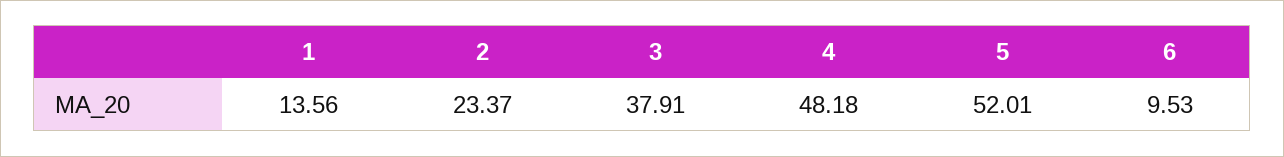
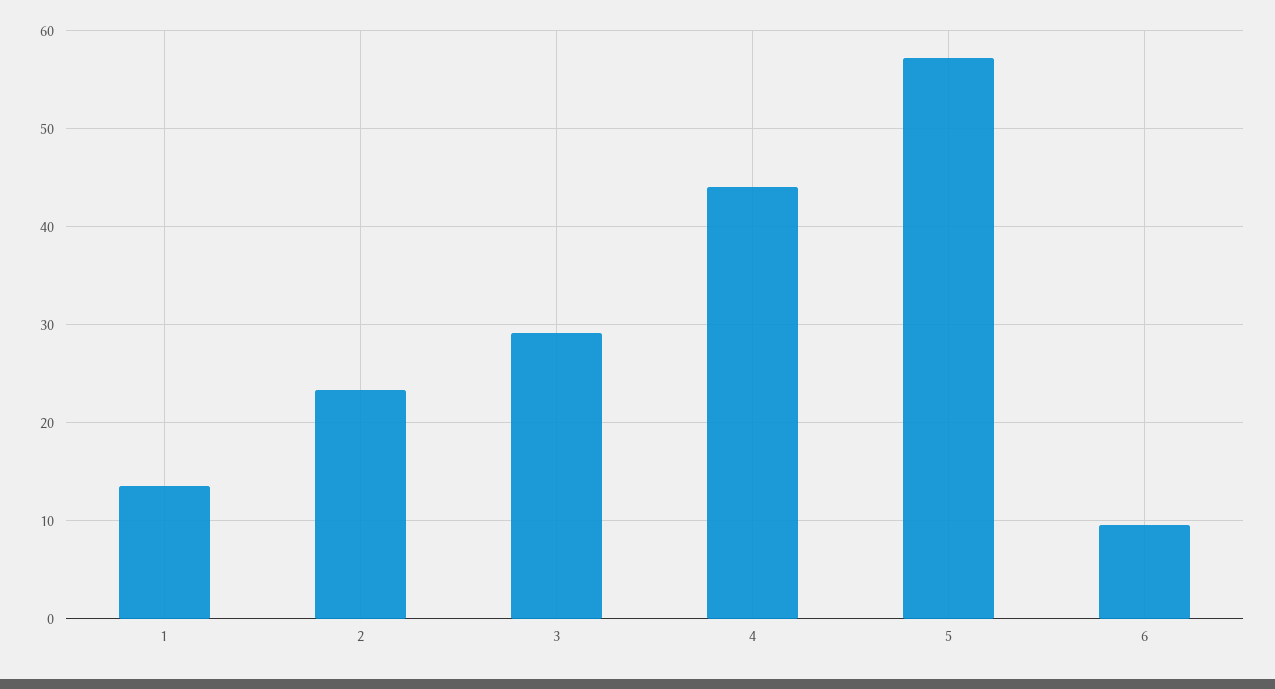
  {
    "1": 13.56,
    "2": 23.37,
-   "3": 37.91,
+   "3": 29,
-   "4": 48.18,
+   "4": 44,
-   "5": 52.01,
+   "5": 57,
    "6": 9.53
  }

